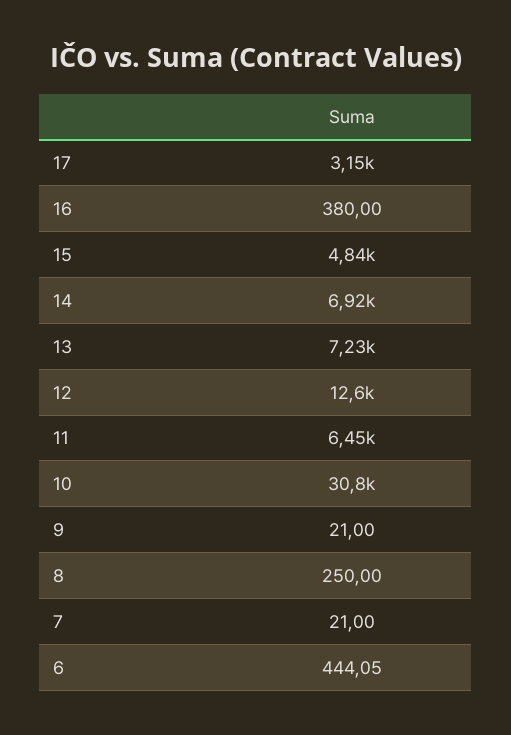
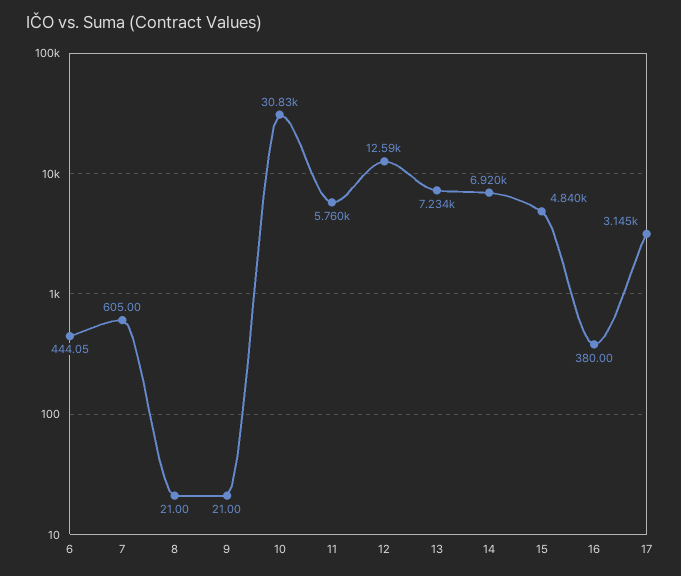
  {
    "17": 3145,
    "16": 380,
    "15": 4840,
    "14": 6920,
    "13": 7234,
    "12": 12590,
-   "11": 6450,
+   "11": 5760,
    "10": 30830,
    "9": 21,
-   "8": 250,
+   "8": 21,
-   "7": 21,
+   "7": 605,
    "6": 444.05
  }

